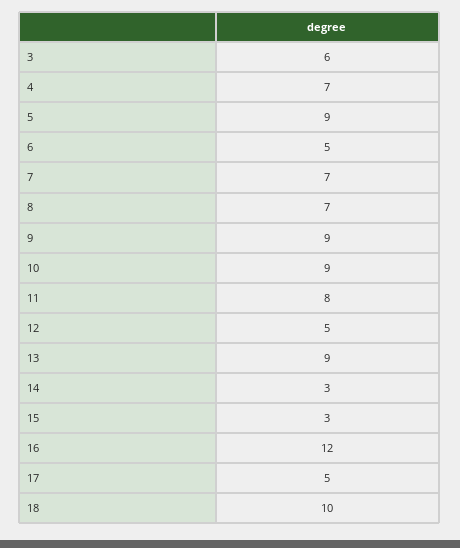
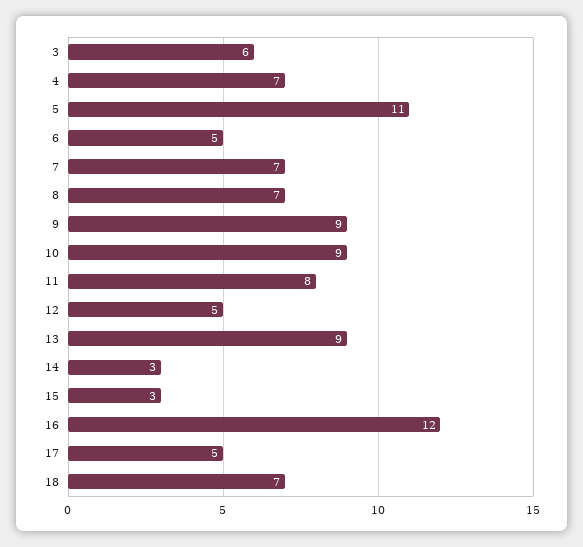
  {
    "3": 6,
    "4": 7,
-   "5": 9,
+   "5": 11,
    "6": 5,
    "7": 7,
    "8": 7,
    "9": 9,
    "10": 9,
    "11": 8,
    "12": 5,
    "13": 9,
    "14": 3,
    "15": 3,
    "16": 12,
    "17": 5,
-   "18": 10
+   "18": 7
  }

